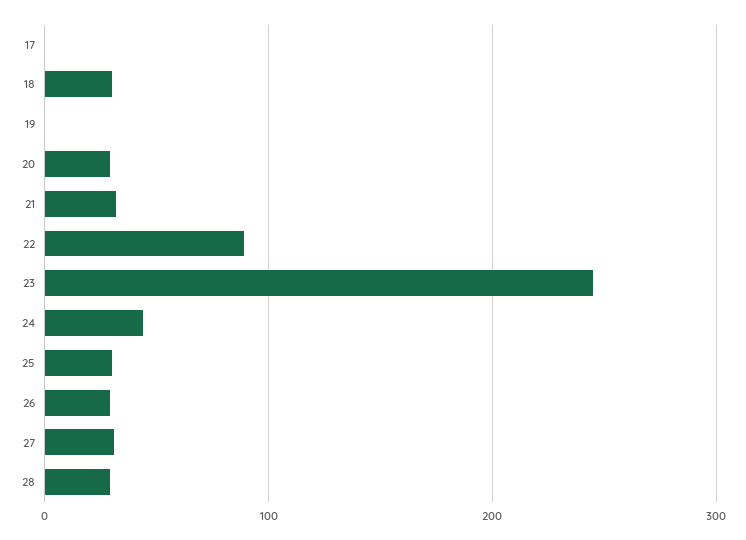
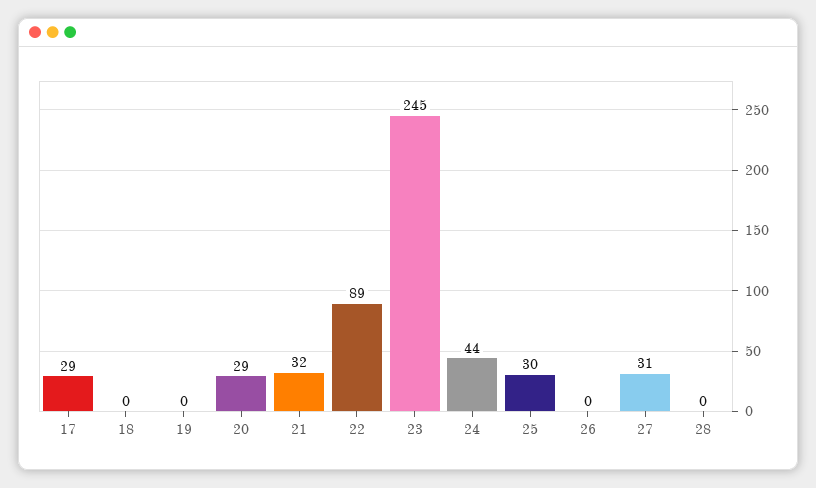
  {
-   "17": 0,
+   "17": 29,
-   "18": 30,
+   "18": 0,
    "19": 0,
    "20": 29,
    "21": 32,
    "22": 89,
    "23": 245,
    "24": 44,
    "25": 30,
-   "26": 30,
+   "26": 0,
    "27": 31,
-   "28": 30
+   "28": 0
  }

